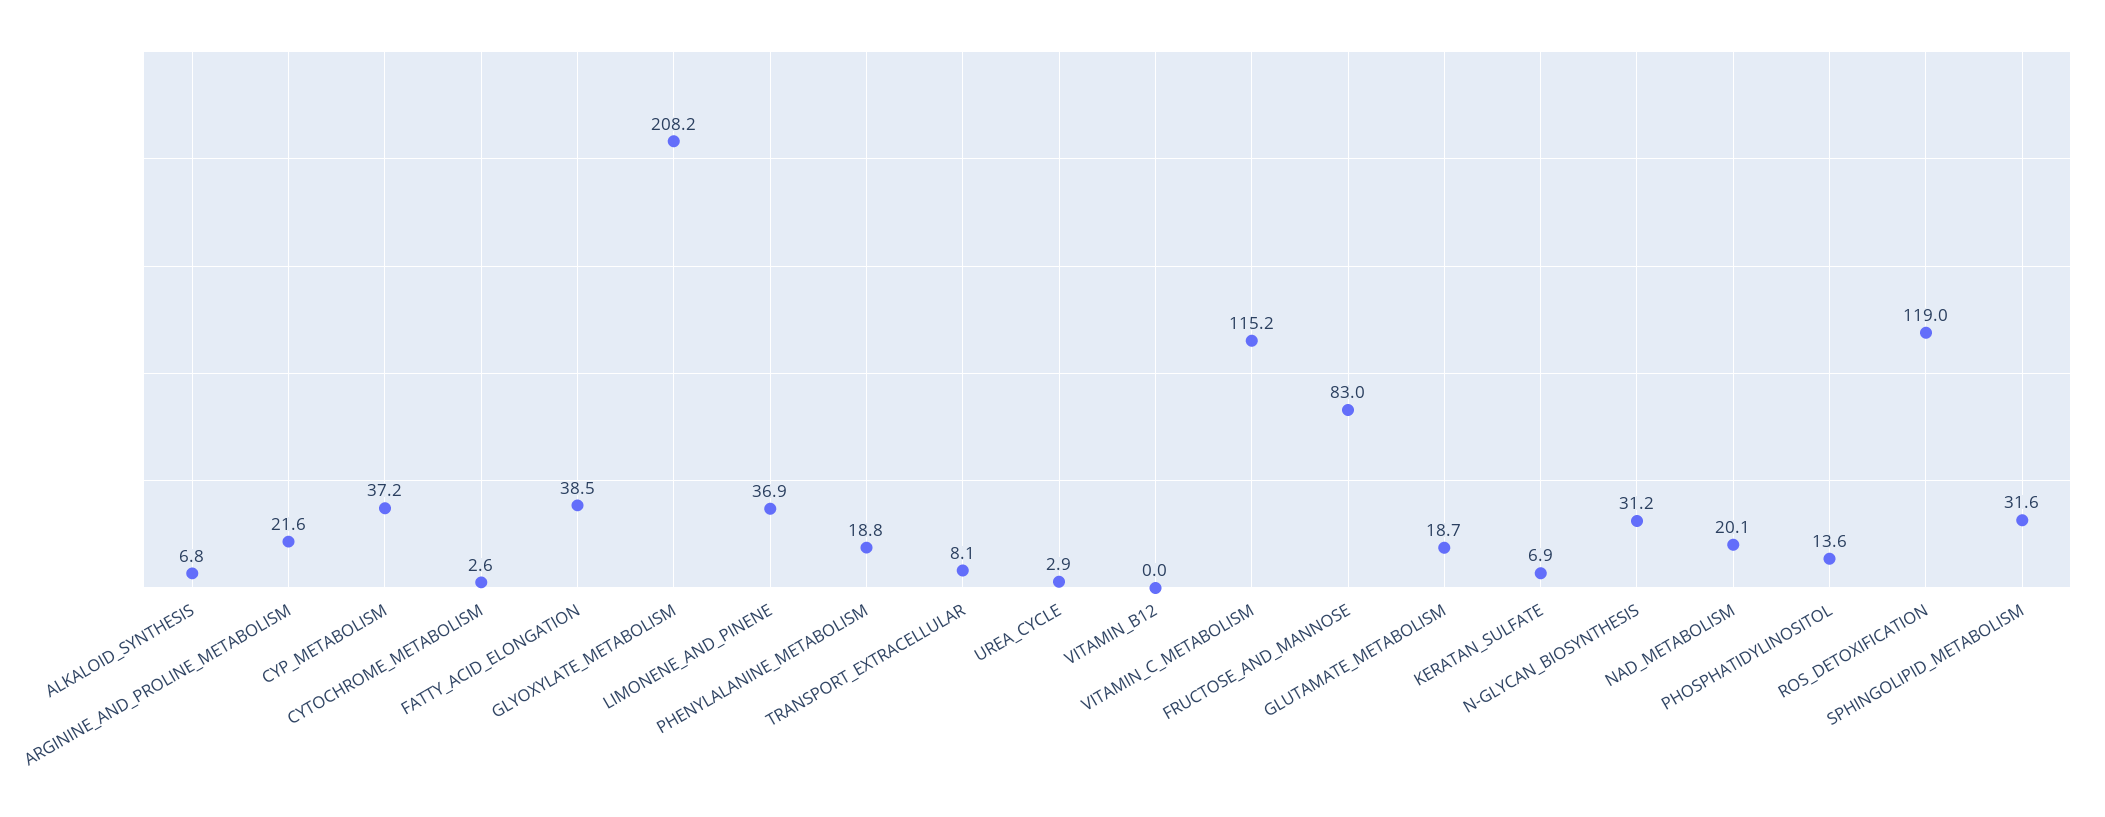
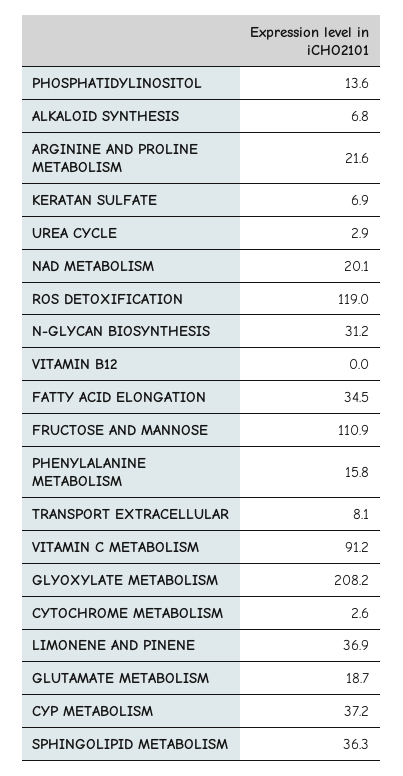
  {
    "ALKALOID_SYNTHESIS": 6.8,
    "ARGININE_AND_PROLINE_METABOLISM": 21.6,
    "CYP_METABOLISM": 37.2,
    "CYTOCHROME_METABOLISM": 2.6,
-   "FATTY_ACID_ELONGATION": 38.5,
+   "FATTY_ACID_ELONGATION": 34.5,
    "GLYOXYLATE_METABOLISM": 208.2,
    "LIMONENE_AND_PINENE": 36.9,
-   "PHENYLALANINE_METABOLISM": 18.8,
+   "PHENYLALANINE_METABOLISM": 15.8,
    "TRANSPORT_EXTRACELLULAR": 8.1,
    "UREA_CYCLE": 2.9,
    "VITAMIN_B12": 0,
-   "VITAMIN_C_METABOLISM": 115.2,
+   "VITAMIN_C_METABOLISM": 91.2,
-   "FRUCTOSE_AND_MANNOSE": 83,
+   "FRUCTOSE_AND_MANNOSE": 110.9,
    "GLUTAMATE_METABOLISM": 18.7,
    "KERATAN_SULFATE": 6.9,
    "N-GLYCAN_BIOSYNTHESIS": 31.2,
    "NAD_METABOLISM": 20.1,
    "PHOSPHATIDYLINOSITOL": 13.6,
    "ROS_DETOXIFICATION": 119,
-   "SPHINGOLIPID_METABOLISM": 31.6
+   "SPHINGOLIPID_METABOLISM": 36.3
  }

